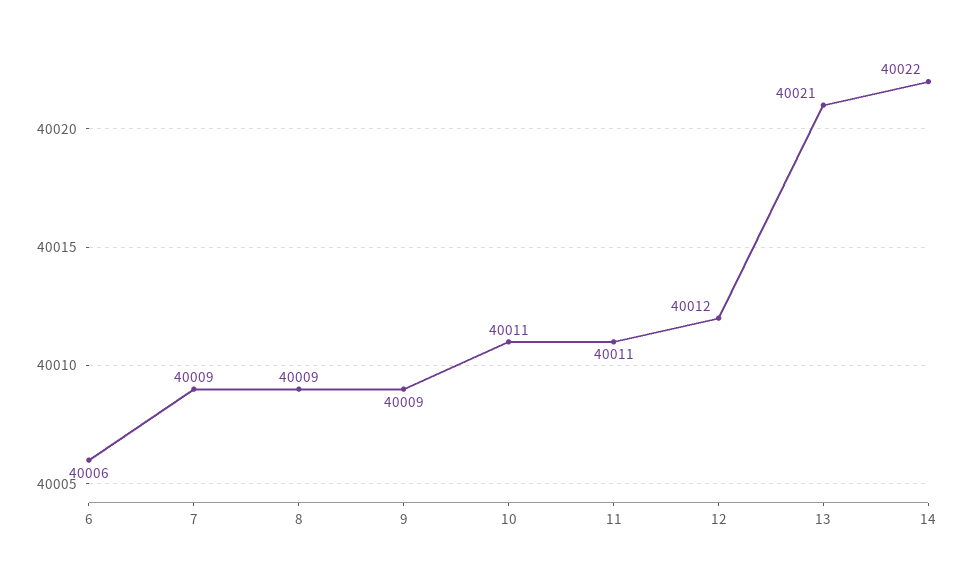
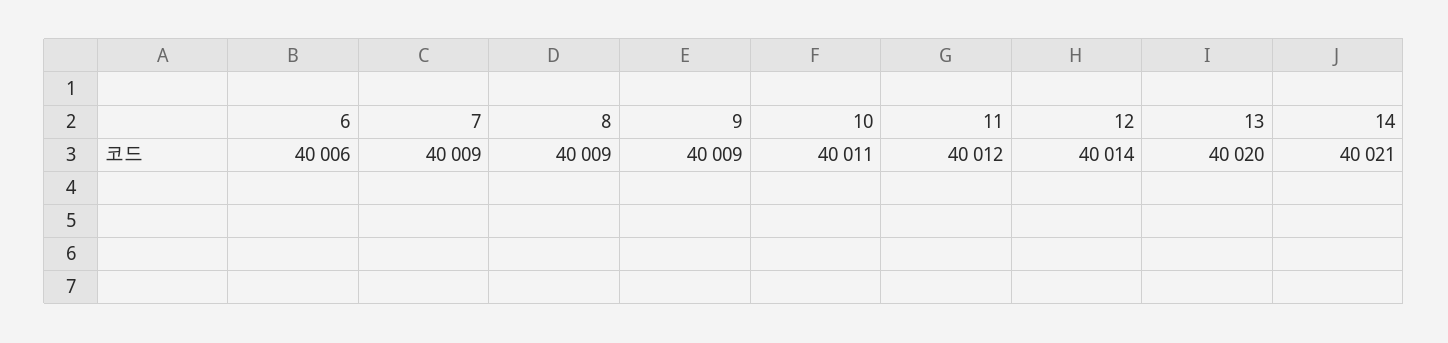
  {
    "6": 40006,
    "7": 40009,
    "8": 40009,
    "9": 40009,
    "10": 40011,
-   "11": 40011,
+   "11": 40012,
-   "12": 40012,
+   "12": 40014,
-   "13": 40021,
+   "13": 40020,
-   "14": 40022
+   "14": 40021
  }

